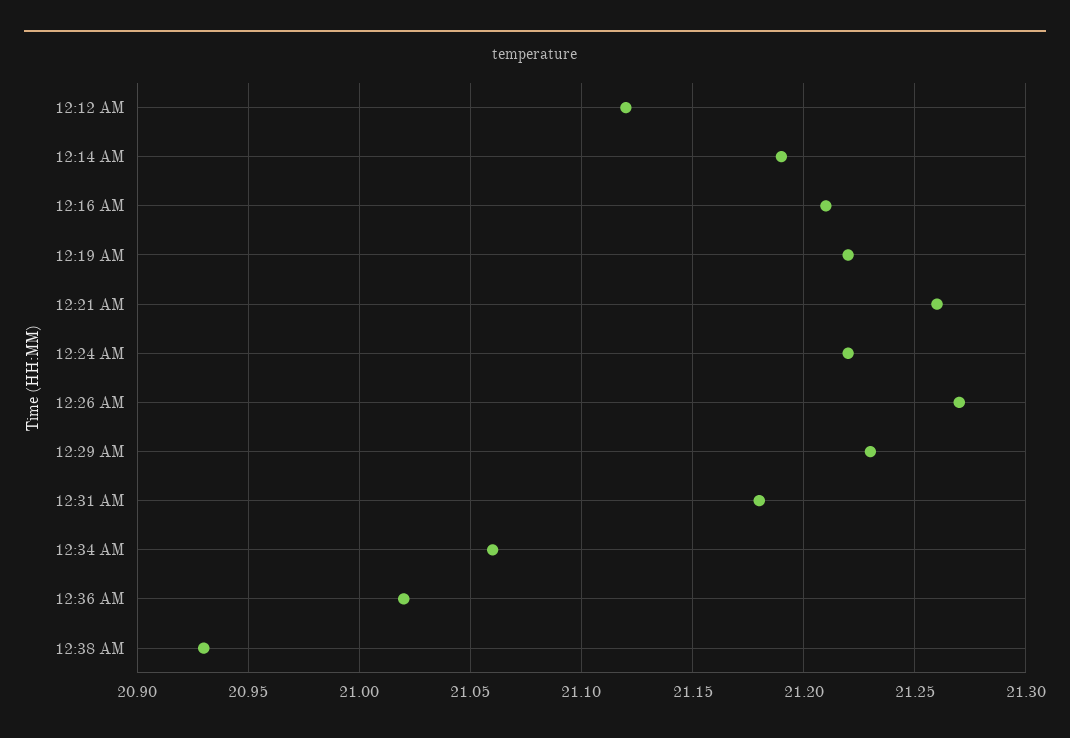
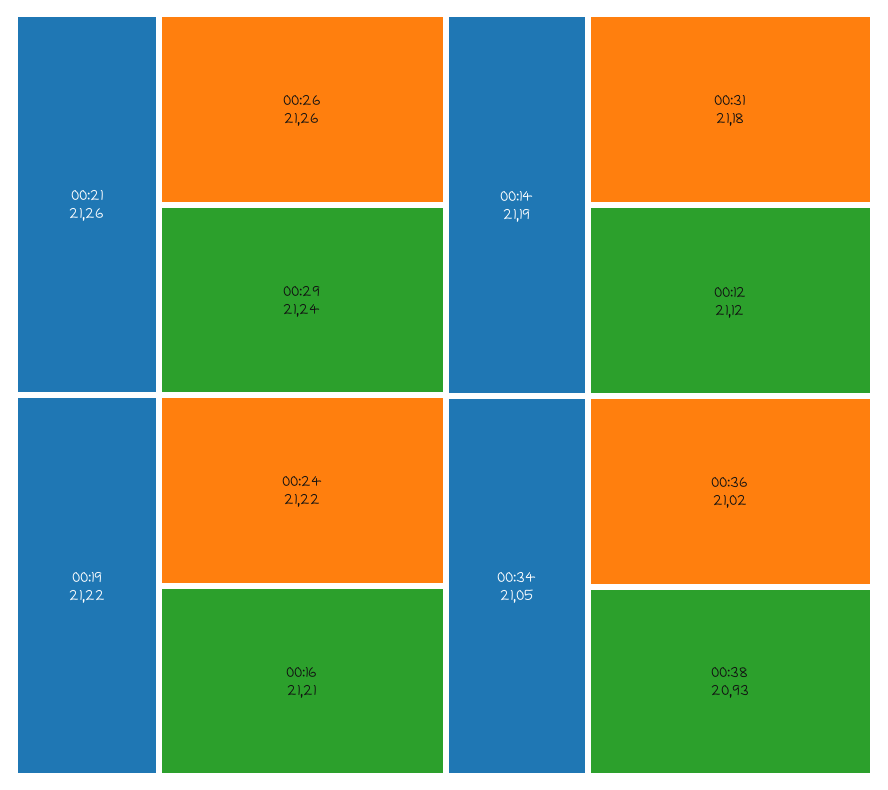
  {
    "12:12 AM": 21.12,
    "12:14 AM": 21.19,
    "12:16 AM": 21.21,
    "12:19 AM": 21.22,
    "12:21 AM": 21.26,
    "12:24 AM": 21.22,
-   "12:26 AM": 21.27,
+   "12:26 AM": 21.26,
-   "12:29 AM": 21.23,
+   "12:29 AM": 21.24,
    "12:31 AM": 21.18,
-   "12:34 AM": 21.06,
+   "12:34 AM": 21.05,
    "12:36 AM": 21.02,
    "12:38 AM": 20.93
  }

